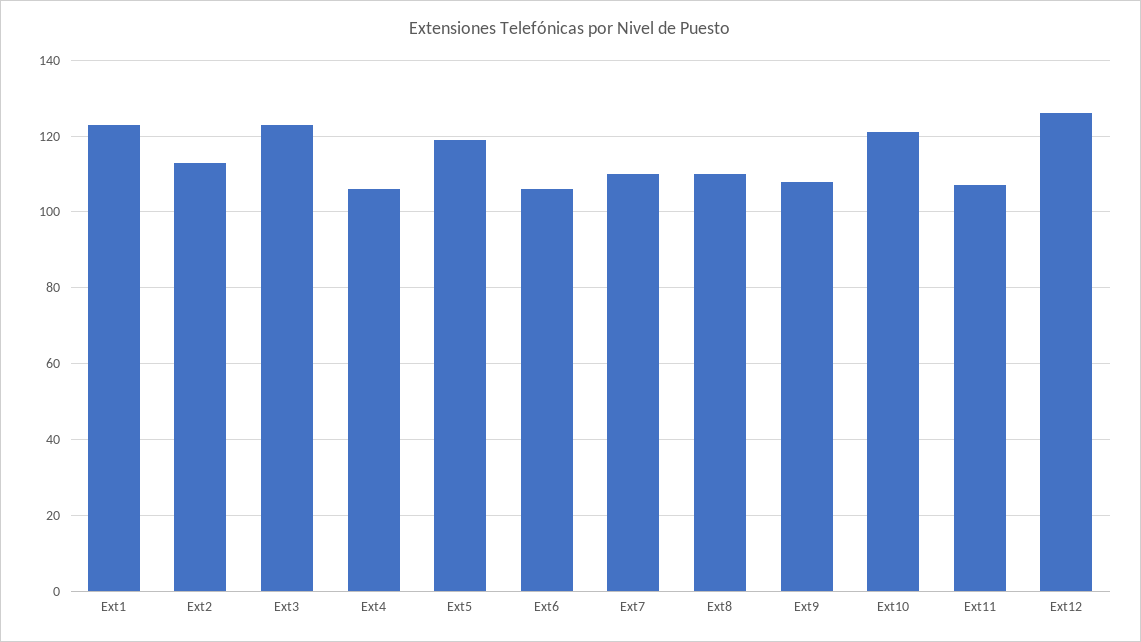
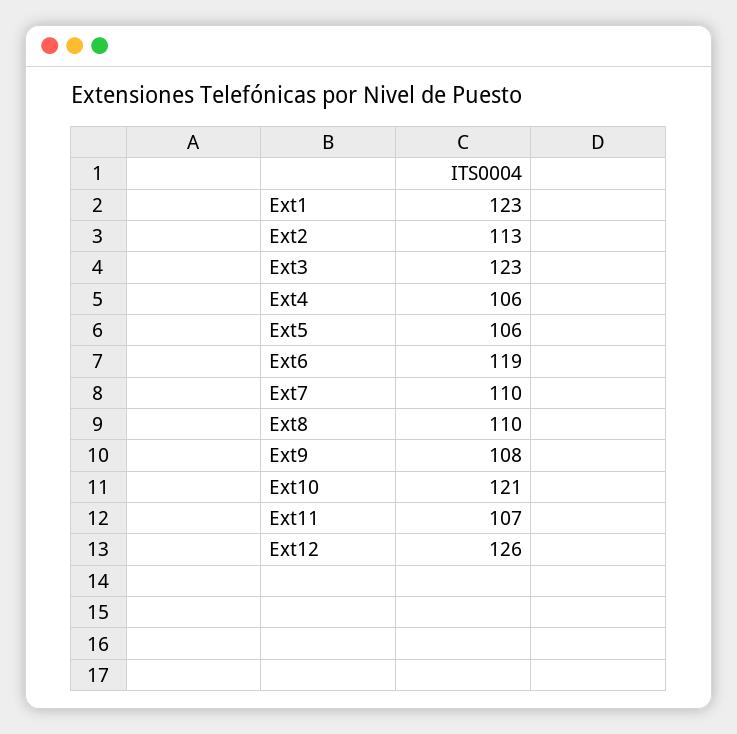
  {
    "Ext1": 123,
    "Ext2": 113,
    "Ext3": 123,
    "Ext4": 106,
-   "Ext5": 120,
+   "Ext5": 106,
-   "Ext6": 105,
+   "Ext6": 119,
    "Ext7": 110,
    "Ext8": 110,
    "Ext9": 108,
    "Ext10": 121,
    "Ext11": 107,
    "Ext12": 126
  }

